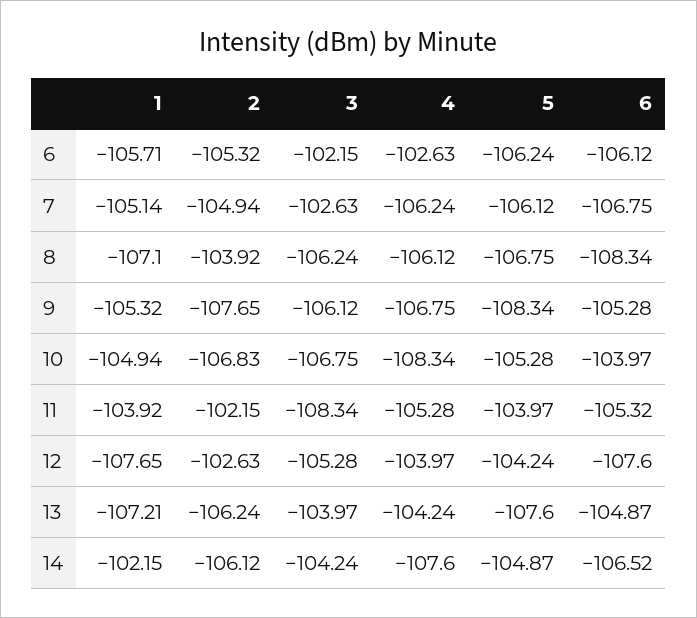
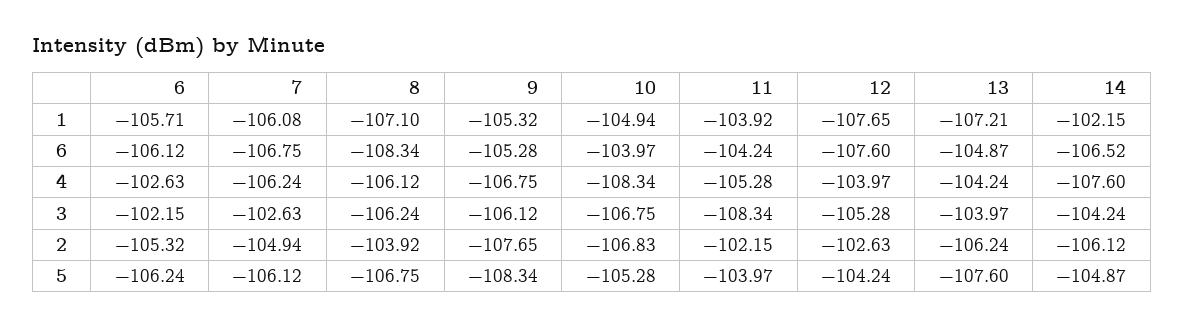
  {
    "1": {
      "6": -105.71,
-     "7": -105.14,
+     "7": -106.08,
      "8": -107.1,
      "9": -105.32,
      "10": -104.94,
      "11": -103.92,
      "12": -107.65,
      "13": -107.21,
      "14": -102.15
    },
    "2": {
      "6": -105.32,
      "7": -104.94,
      "8": -103.92,
      "9": -107.65,
      "10": -106.83,
      "11": -102.15,
      "12": -102.63,
      "13": -106.24,
      "14": -106.12
    },
    "3": {
      "6": -102.15,
      "7": -102.63,
      "8": -106.24,
      "9": -106.12,
      "10": -106.75,
      "11": -108.34,
      "12": -105.28,
      "13": -103.97,
      "14": -104.24
    },
    "4": {
      "6": -102.63,
      "7": -106.24,
      "8": -106.12,
      "9": -106.75,
      "10": -108.34,
      "11": -105.28,
      "12": -103.97,
      "13": -104.24,
      "14": -107.6
    },
    "5": {
      "6": -106.24,
      "7": -106.12,
      "8": -106.75,
      "9": -108.34,
      "10": -105.28,
      "11": -103.97,
      "12": -104.24,
      "13": -107.6,
      "14": -104.87
    },
    "6": {
      "6": -106.12,
      "7": -106.75,
      "8": -108.34,
      "9": -105.28,
      "10": -103.97,
-     "11": -105.32,
+     "11": -104.24,
      "12": -107.6,
      "13": -104.87,
      "14": -106.52
    }
  }

